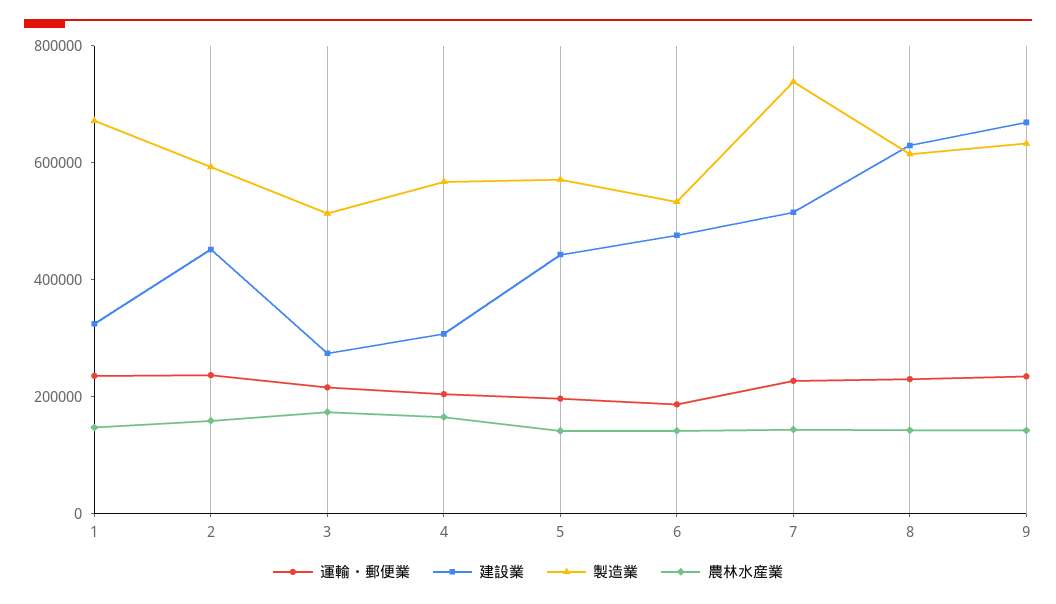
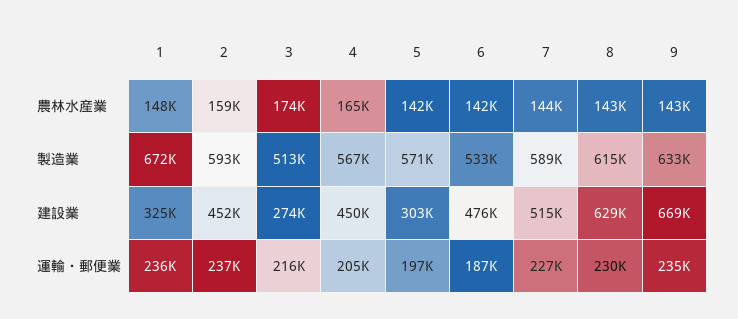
  {
    "運輸・郵便業": {
      "1": 236000,
      "2": 237000,
      "3": 216000,
      "4": 205000,
      "5": 197000,
      "6": 187000,
      "7": 227000,
      "8": 230000,
      "9": 235000
    },
    "建設業": {
      "1": 325000,
      "2": 452000,
      "3": 274000,
-     "4": 300000,
+     "4": 450000,
-     "5": 450000,
+     "5": 303000,
      "6": 476000,
      "7": 515000,
      "8": 629000,
      "9": 669000
    },
    "製造業": {
      "1": 672000,
      "2": 593000,
      "3": 513000,
      "4": 567000,
      "5": 571000,
      "6": 533000,
-     "7": 750000,
+     "7": 589000,
      "8": 615000,
      "9": 633000
    },
    "農林水産業": {
      "1": 148000,
      "2": 159000,
      "3": 174000,
      "4": 165000,
      "5": 142000,
      "6": 142000,
      "7": 144000,
      "8": 143000,
      "9": 143000
    }
  }

